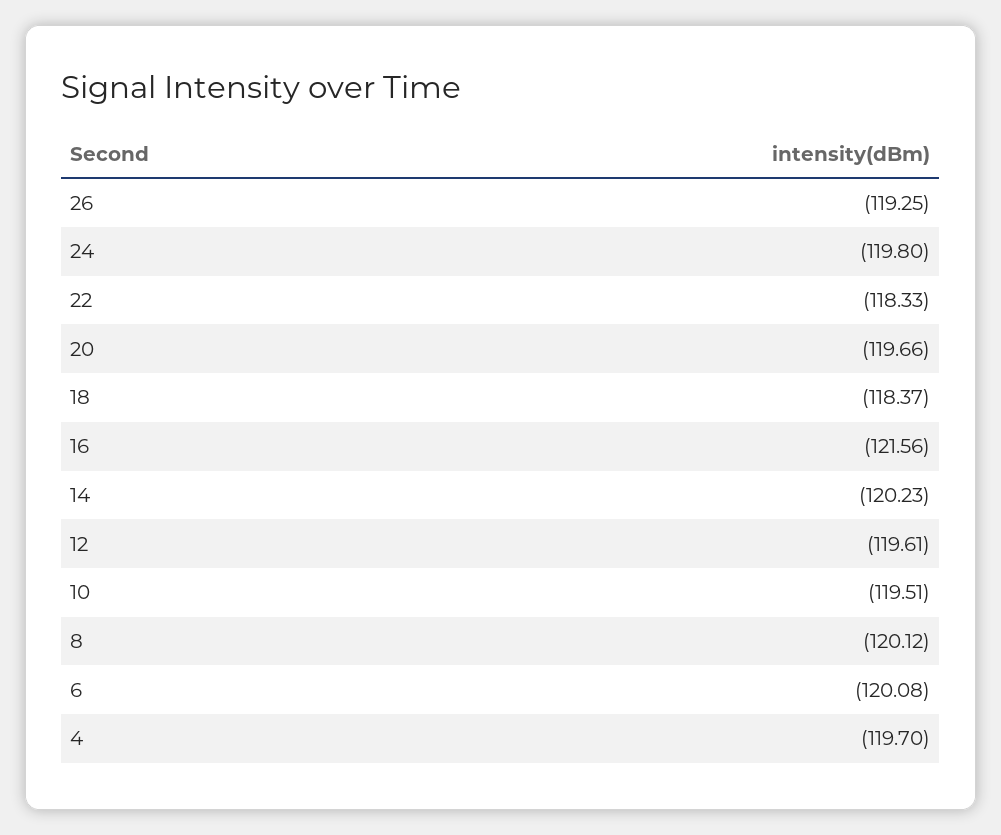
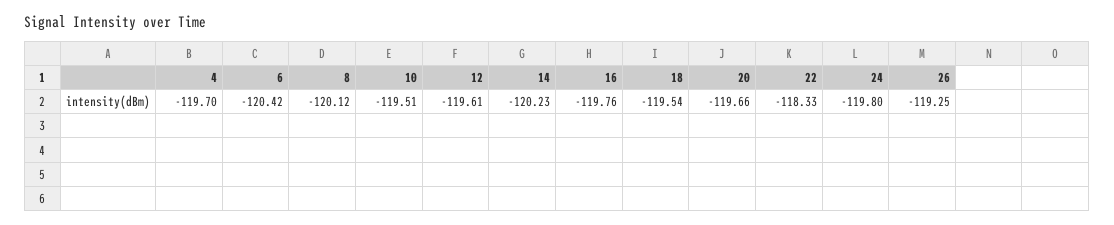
  {
    "26": -119.25,
    "24": -119.8,
    "22": -118.33,
    "20": -119.66,
-   "18": -118.37,
+   "18": -119.54,
-   "16": -121.56,
+   "16": -119.76,
    "14": -120.23,
    "12": -119.61,
    "10": -119.51,
    "8": -120.12,
-   "6": -120.08,
+   "6": -120.42,
    "4": -119.7
  }

